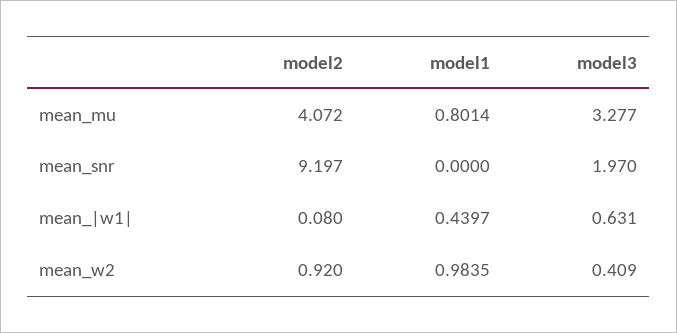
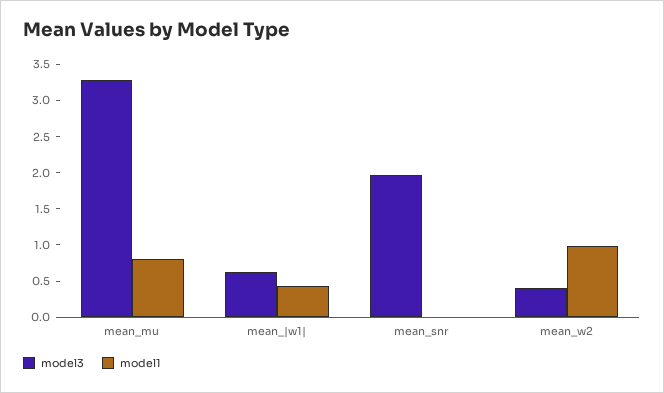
  {
-   "model2": {
-     "mean_mu": 4.072,
-     "mean_snr": 9.197,
-     "mean_|w1|": 0.08,
-     "mean_w2": 0.92
-   },
    "model1": {
      "mean_mu": 0.8014,
      "mean_snr": 0,
      "mean_|w1|": 0.4397,
      "mean_w2": 0.9835
    },
    "model3": {
      "mean_mu": 3.277,
      "mean_snr": 1.97,
      "mean_|w1|": 0.631,
      "mean_w2": 0.409
    }
  }

